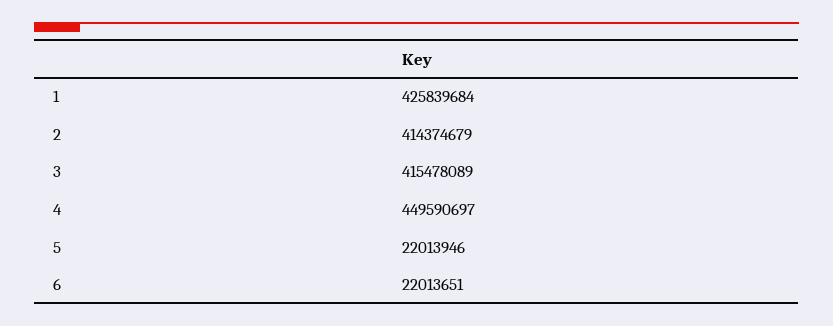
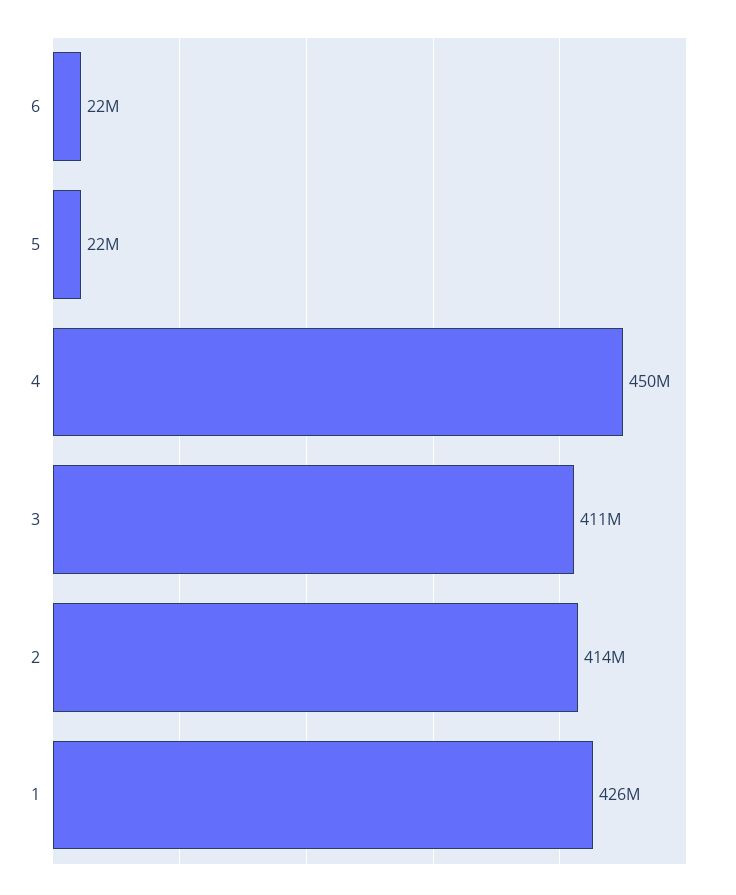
  {
    "1": 425839684,
    "2": 414374679,
-   "3": 415478089,
+   "3": 411000000,
    "4": 449590697,
    "5": 22013946,
    "6": 22013651
  }

